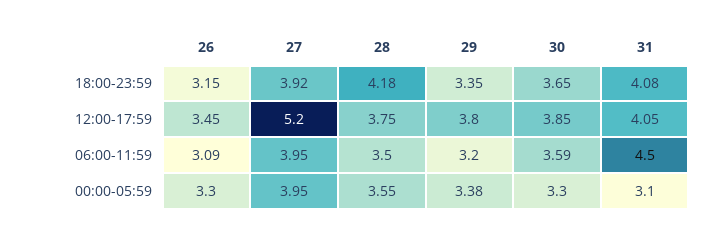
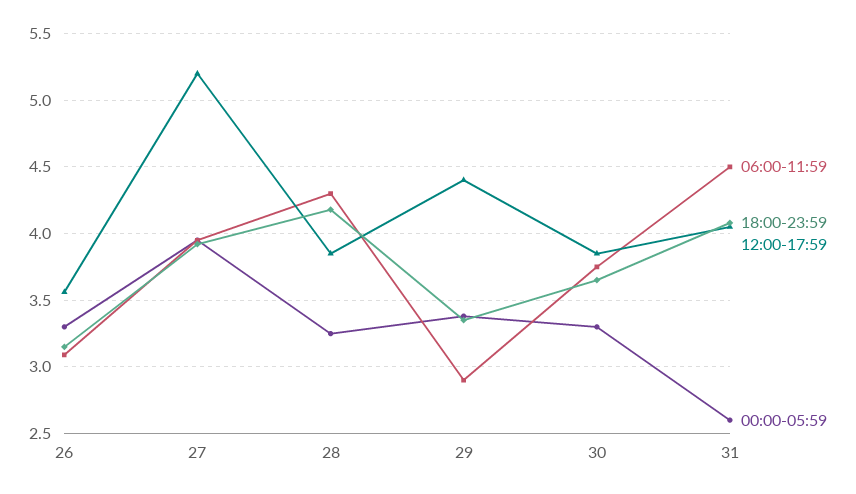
  {
    "18:00-23:59": {
      "26": 3.15,
      "27": 3.92,
      "28": 4.18,
      "29": 3.35,
      "30": 3.65,
      "31": 4.08
    },
    "12:00-17:59": {
-     "26": 3.45,
+     "26": 3.55,
      "27": 5.2,
-     "28": 3.75,
+     "28": 3.85,
-     "29": 3.8,
+     "29": 4.4,
      "30": 3.85,
      "31": 4.05
    },
    "06:00-11:59": {
      "26": 3.09,
      "27": 3.95,
-     "28": 3.5,
+     "28": 4.3,
-     "29": 3.2,
+     "29": 2.9,
-     "30": 3.59,
+     "30": 3.75,
      "31": 4.5
    },
    "00:00-05:59": {
      "26": 3.3,
      "27": 3.95,
-     "28": 3.55,
+     "28": 3.25,
      "29": 3.38,
      "30": 3.3,
-     "31": 3.1
+     "31": 2.6
    }
  }

